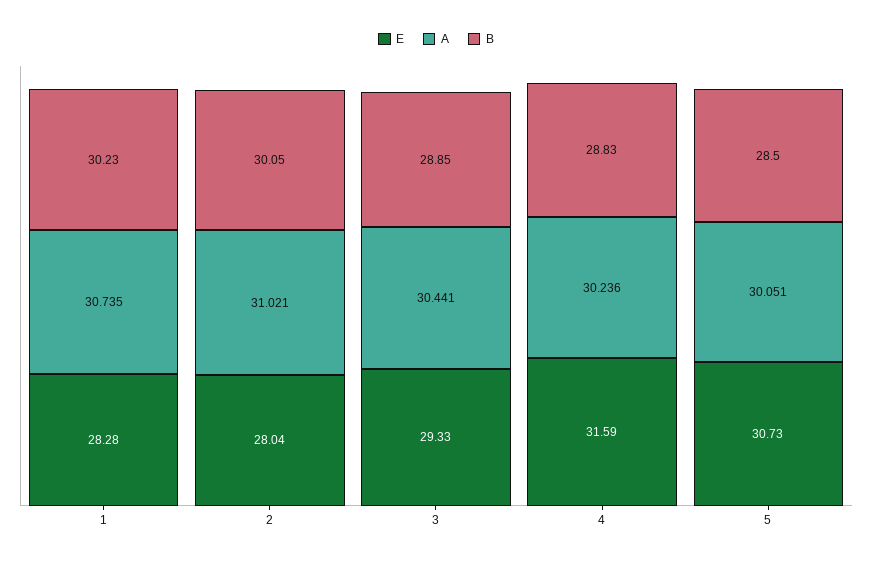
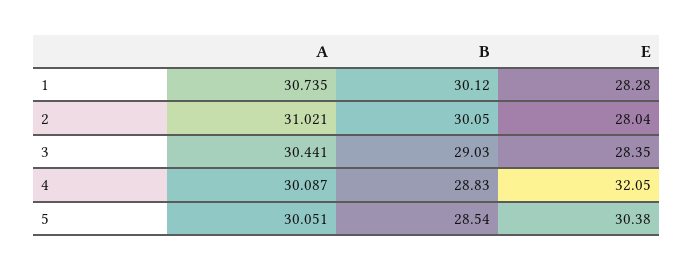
  {
    "E": {
      "1": 28.28,
      "2": 28.04,
-     "3": 29.33,
+     "3": 28.35,
-     "4": 31.59,
+     "4": 32.05,
-     "5": 30.73
+     "5": 30.38
    },
    "A": {
      "1": 30.735,
      "2": 31.021,
      "3": 30.441,
-     "4": 30.236,
+     "4": 30.087,
      "5": 30.051
    },
    "B": {
-     "1": 30.23,
+     "1": 30.12,
      "2": 30.05,
-     "3": 28.85,
+     "3": 29.03,
      "4": 28.83,
-     "5": 28.5
+     "5": 28.54
    }
  }

